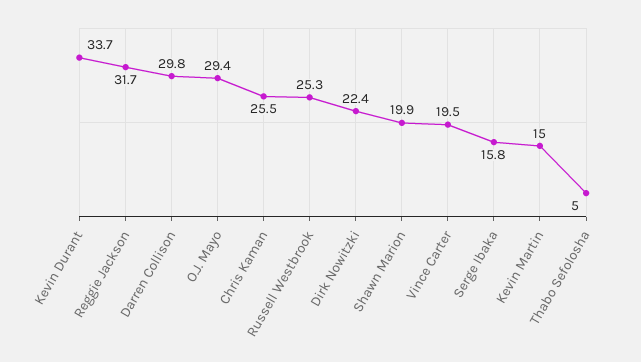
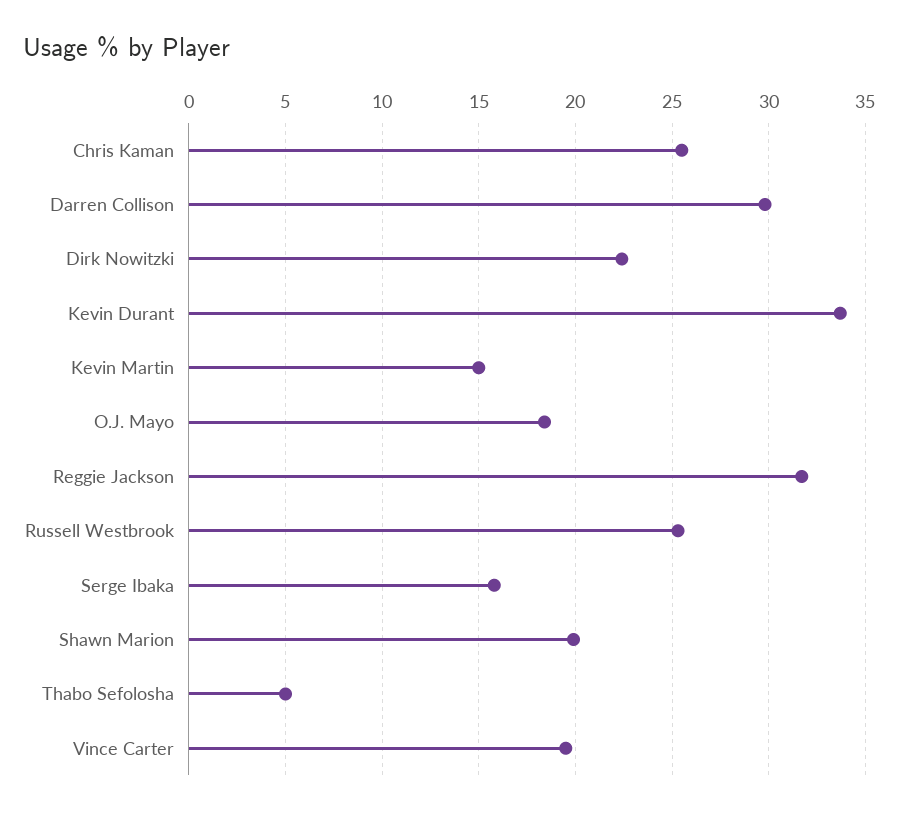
  {
    "Kevin Durant": 33.7,
    "Reggie Jackson": 31.7,
    "Darren Collison": 29.8,
-   "O.J. Mayo": 29.4,
+   "O.J. Mayo": 18.5,
    "Chris Kaman": 25.5,
    "Russell Westbrook": 25.3,
    "Dirk Nowitzki": 22.4,
    "Shawn Marion": 19.9,
    "Vince Carter": 19.5,
    "Serge Ibaka": 15.8,
    "Kevin Martin": 15,
    "Thabo Sefolosha": 5
  }

